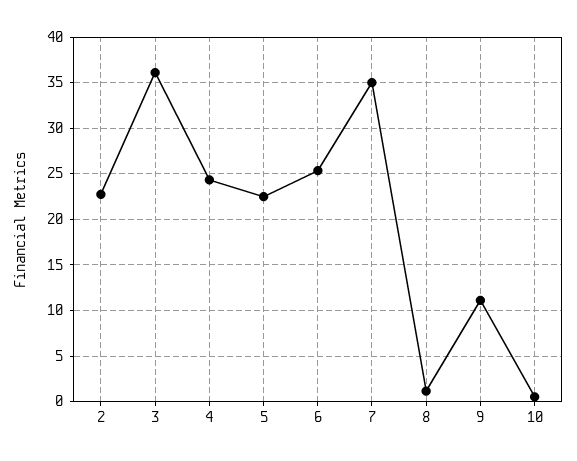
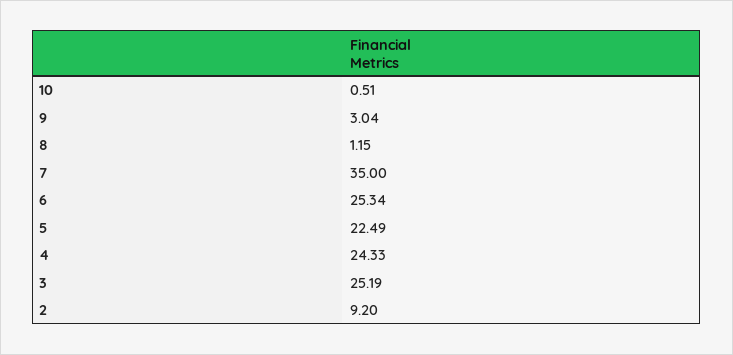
  {
-   "2": 23,
+   "2": 9.2,
-   "3": 36,
+   "3": 25.19,
    "4": 24.33,
    "5": 22.49,
    "6": 25.34,
    "7": 35,
    "8": 1.15,
-   "9": 11,
+   "9": 3.04,
    "10": 0.51
  }

